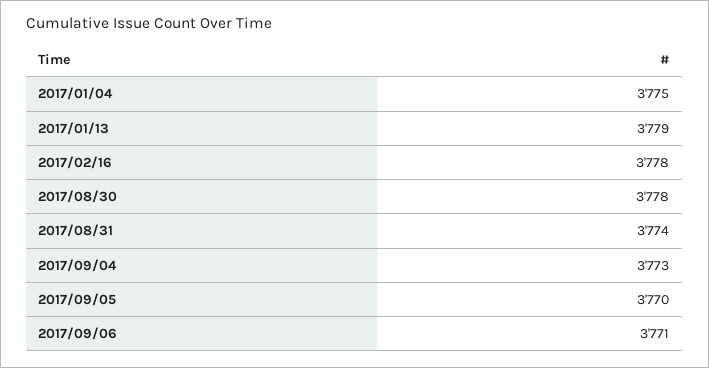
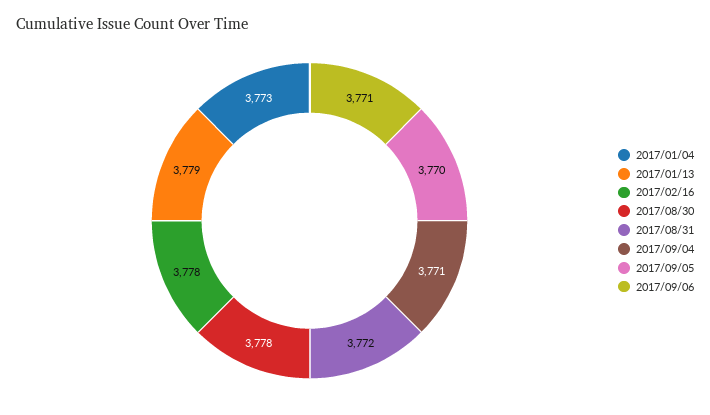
  {
-   "2017/01/04": 3775,
+   "2017/01/04": 3773,
    "2017/01/13": 3779,
    "2017/02/16": 3778,
    "2017/08/30": 3778,
-   "2017/08/31": 3774,
+   "2017/08/31": 3772,
-   "2017/09/04": 3773,
+   "2017/09/04": 3771,
    "2017/09/05": 3770,
    "2017/09/06": 3771
  }

